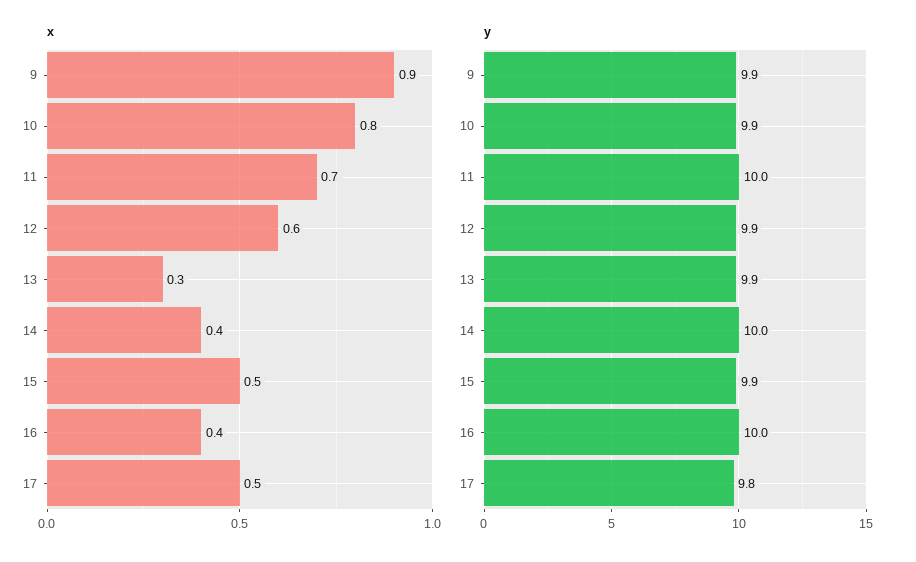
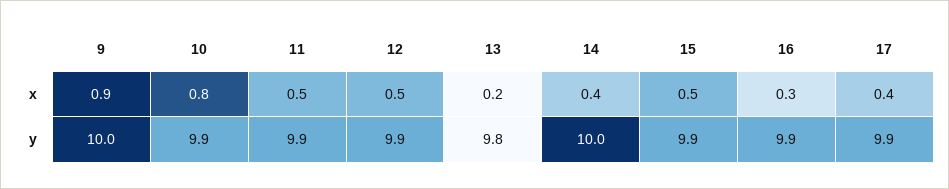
  {
    "x": {
      "9": 0.9,
      "10": 0.8,
-     "11": 0.7,
+     "11": 0.5,
-     "12": 0.6,
+     "12": 0.5,
-     "13": 0.3,
+     "13": 0.2,
      "14": 0.4,
      "15": 0.5,
-     "16": 0.4,
+     "16": 0.3,
-     "17": 0.5
+     "17": 0.4
    },
    "y": {
-     "9": 9.9,
+     "9": 10,
      "10": 9.9,
-     "11": 10,
+     "11": 9.9,
      "12": 9.9,
-     "13": 9.9,
+     "13": 9.8,
      "14": 10,
      "15": 9.9,
-     "16": 10,
+     "16": 9.9,
-     "17": 9.8
+     "17": 9.9
    }
  }

